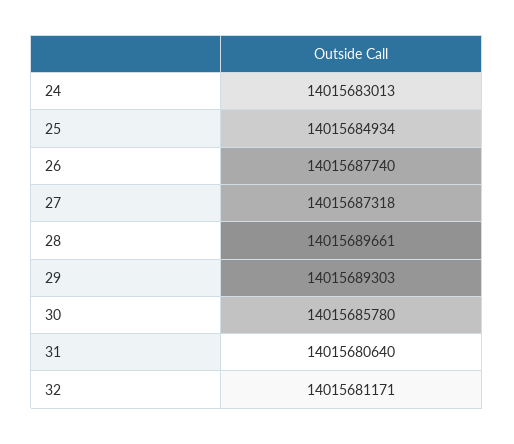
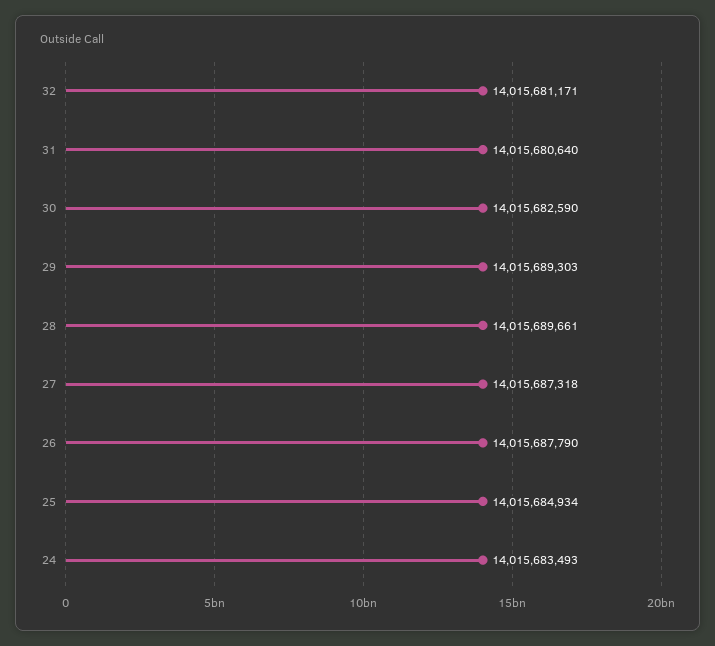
  {
-   "24": 14015683013,
+   "24": 14015683493,
    "25": 14015684934,
-   "26": 14015687740,
+   "26": 14015687790,
    "27": 14015687318,
    "28": 14015689661,
    "29": 14015689303,
-   "30": 14015685780,
+   "30": 14015682590,
    "31": 14015680640,
    "32": 14015681171
  }

